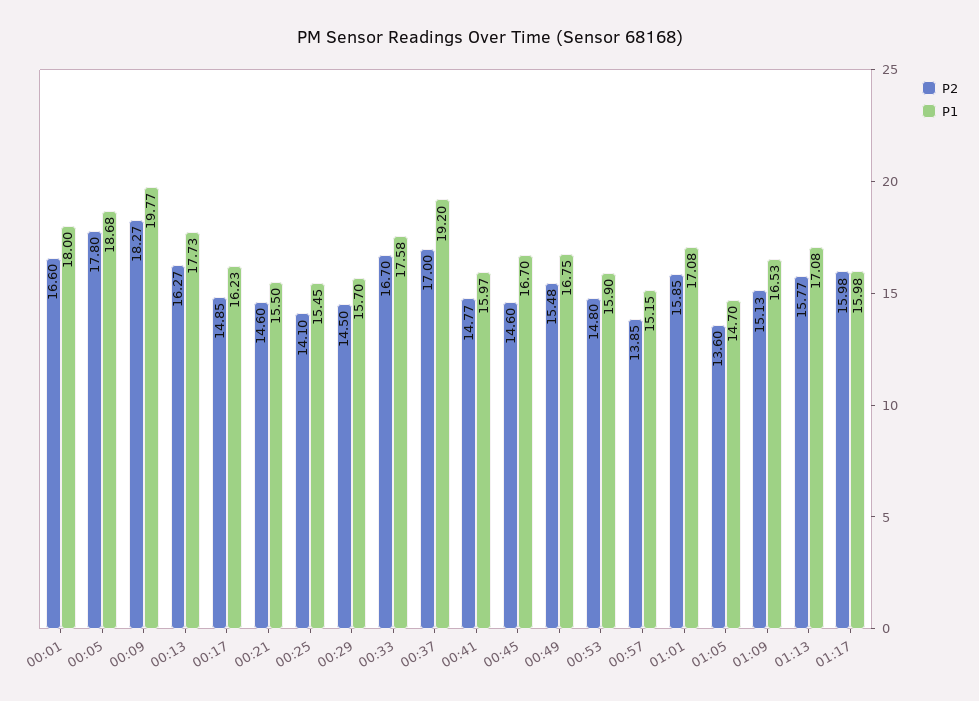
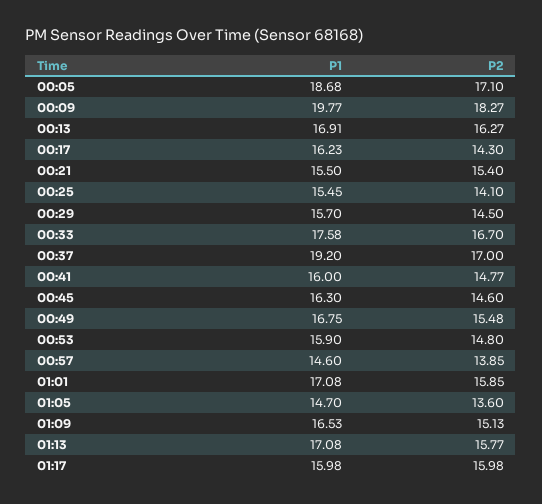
  {
    "P2": {
-     "00:01": 16.6,
-     "00:05": 17.8,
+     "00:05": 17.1,
      "00:09": 18.27,
      "00:13": 16.27,
-     "00:17": 14.85,
+     "00:17": 14.3,
-     "00:21": 14.6,
+     "00:21": 15.4,
      "00:25": 14.1,
      "00:29": 14.5,
      "00:33": 16.7,
      "00:37": 17,
      "00:41": 14.77,
      "00:45": 14.6,
      "00:49": 15.48,
      "00:53": 14.8,
      "00:57": 13.85,
      "01:01": 15.85,
      "01:05": 13.6,
      "01:09": 15.13,
      "01:13": 15.77,
      "01:17": 15.98
    },
    "P1": {
-     "00:01": 18,
      "00:05": 18.68,
      "00:09": 19.77,
-     "00:13": 17.73,
+     "00:13": 16.91,
      "00:17": 16.23,
      "00:21": 15.5,
      "00:25": 15.45,
      "00:29": 15.7,
      "00:33": 17.58,
      "00:37": 19.2,
-     "00:41": 15.97,
+     "00:41": 16,
-     "00:45": 16.7,
+     "00:45": 16.3,
      "00:49": 16.75,
      "00:53": 15.9,
-     "00:57": 15.15,
+     "00:57": 14.6,
      "01:01": 17.08,
      "01:05": 14.7,
      "01:09": 16.53,
      "01:13": 17.08,
      "01:17": 15.98
    }
  }

